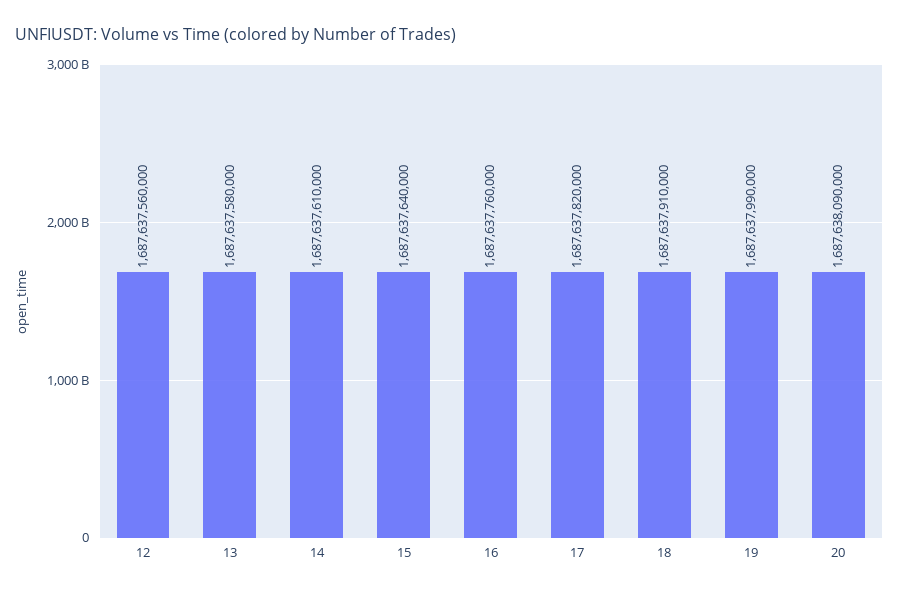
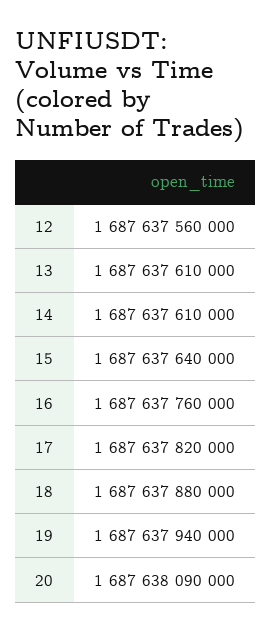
  {
    "12": 1687637560000,
-   "13": 1687637580000,
+   "13": 1687637610000,
    "14": 1687637610000,
    "15": 1687637640000,
    "16": 1687637760000,
    "17": 1687637820000,
-   "18": 1687637910000,
+   "18": 1687637880000,
-   "19": 1687637990000,
+   "19": 1687637940000,
    "20": 1687638090000
  }

